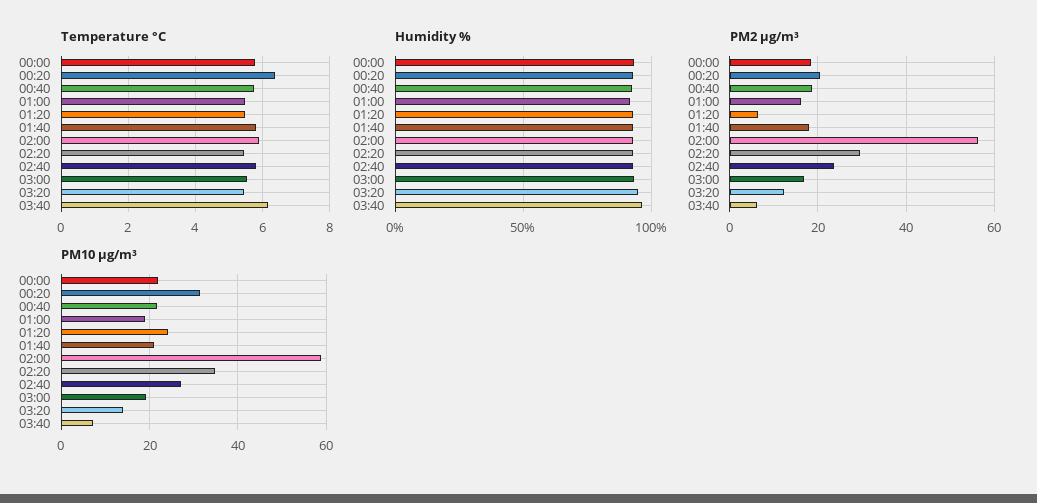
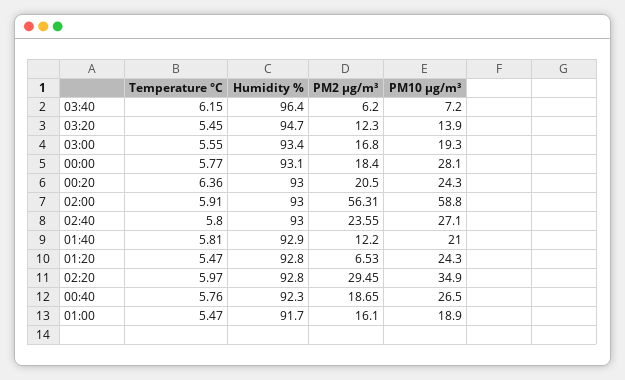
  {
    "Temperature °C": {
      "00:00": 5.77,
      "00:20": 6.36,
      "00:40": 5.76,
      "01:00": 5.47,
      "01:20": 5.47,
      "01:40": 5.81,
      "02:00": 5.91,
-     "02:20": 5.4,
+     "02:20": 5.97,
      "02:40": 5.8,
      "03:00": 5.55,
      "03:20": 5.45,
      "03:40": 6.15
    },
    "Humidity %": {
      "00:00": 93.1,
      "00:20": 93,
      "00:40": 92.3,
      "01:00": 91.7,
      "01:20": 92.8,
      "01:40": 92.9,
      "02:00": 93,
      "02:20": 92.8,
      "02:40": 93,
      "03:00": 93.4,
      "03:20": 94.7,
      "03:40": 96.4
    },
    "PM2 µg/m³": {
      "00:00": 18.4,
      "00:20": 20.5,
      "00:40": 18.65,
      "01:00": 16.1,
      "01:20": 6.53,
-     "01:40": 18,
+     "01:40": 12.2,
      "02:00": 56.31,
      "02:20": 29.45,
      "02:40": 23.55,
      "03:00": 16.8,
      "03:20": 12.3,
      "03:40": 6.2
    },
    "PM10 µg/m³": {
-     "00:00": 22,
+     "00:00": 28.1,
-     "00:20": 32,
+     "00:20": 24.3,
-     "00:40": 22,
+     "00:40": 26.5,
      "01:00": 18.9,
      "01:20": 24.3,
      "01:40": 21,
      "02:00": 58.8,
      "02:20": 34.9,
      "02:40": 27.1,
      "03:00": 19.3,
      "03:20": 13.9,
      "03:40": 7.2
    }
  }

